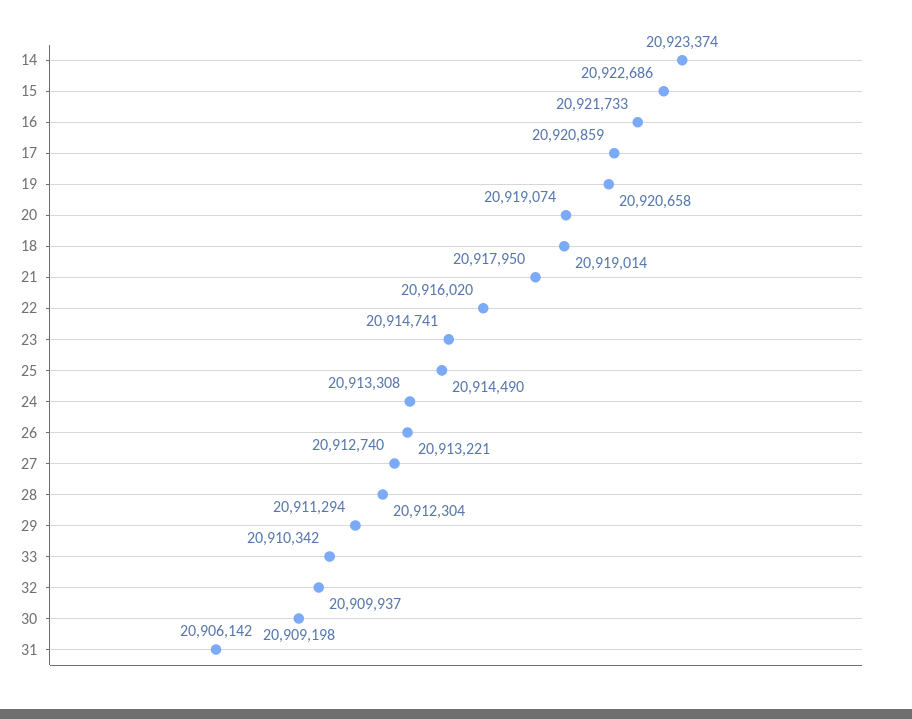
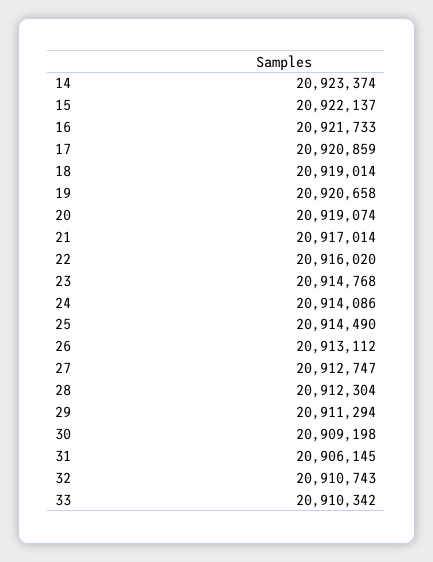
  {
    "14": 20923374,
-   "15": 20922686,
+   "15": 20922137,
    "16": 20921733,
    "17": 20920859,
    "19": 20920658,
    "20": 20919074,
    "18": 20919014,
-   "21": 20917950,
+   "21": 20917014,
    "22": 20916020,
-   "23": 20914741,
+   "23": 20914768,
    "25": 20914490,
-   "24": 20913308,
+   "24": 20914086,
-   "26": 20913221,
+   "26": 20913112,
-   "27": 20912740,
+   "27": 20912747,
    "28": 20912304,
    "29": 20911294,
    "33": 20910342,
-   "32": 20909937,
+   "32": 20910743,
    "30": 20909198,
-   "31": 20906142
+   "31": 20906145
  }

